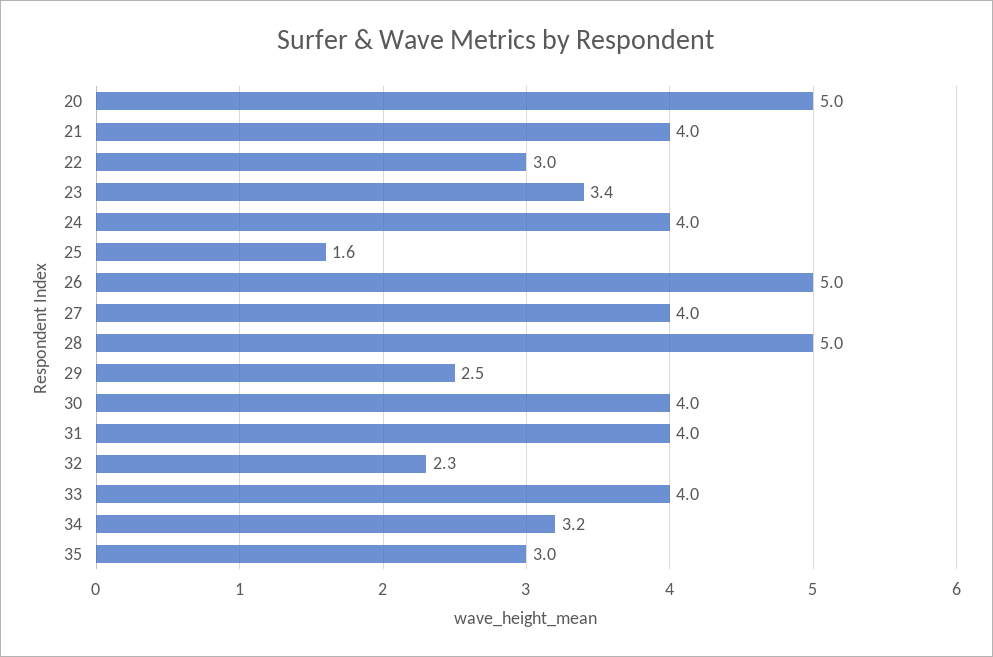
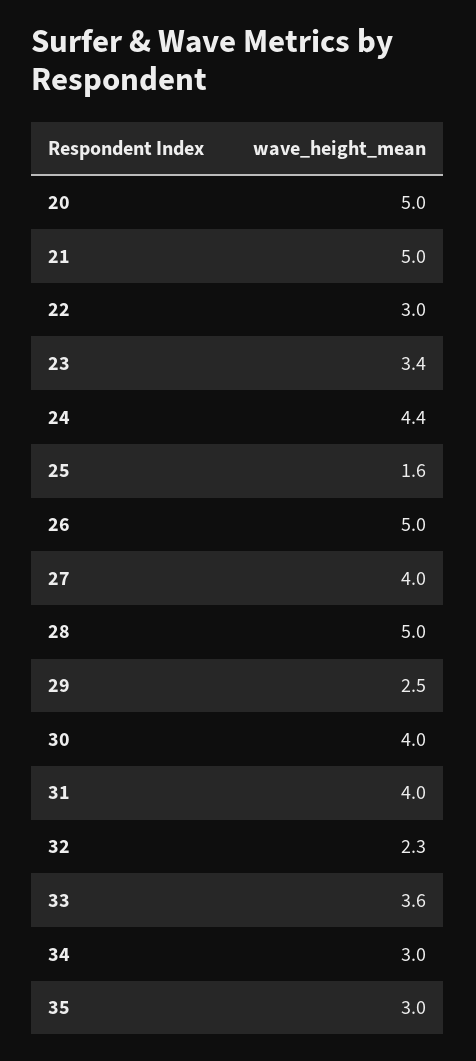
  {
    "20": 5,
-   "21": 4,
+   "21": 5,
    "22": 3,
    "23": 3.4,
-   "24": 4,
+   "24": 4.4,
    "25": 1.6,
    "26": 5,
    "27": 4,
    "28": 5,
    "29": 2.5,
    "30": 4,
    "31": 4,
    "32": 2.3,
-   "33": 4,
+   "33": 3.6,
-   "34": 3.2,
+   "34": 3,
    "35": 3
  }

